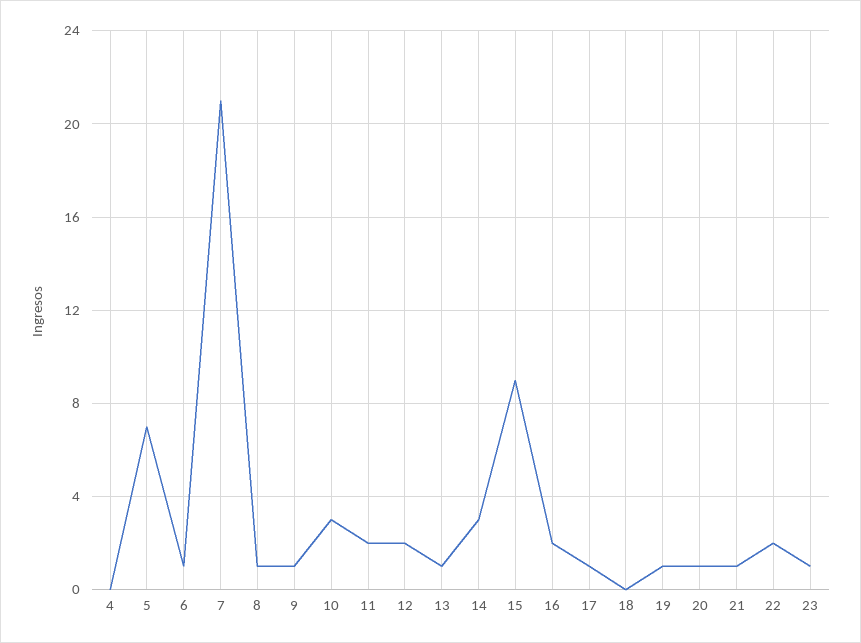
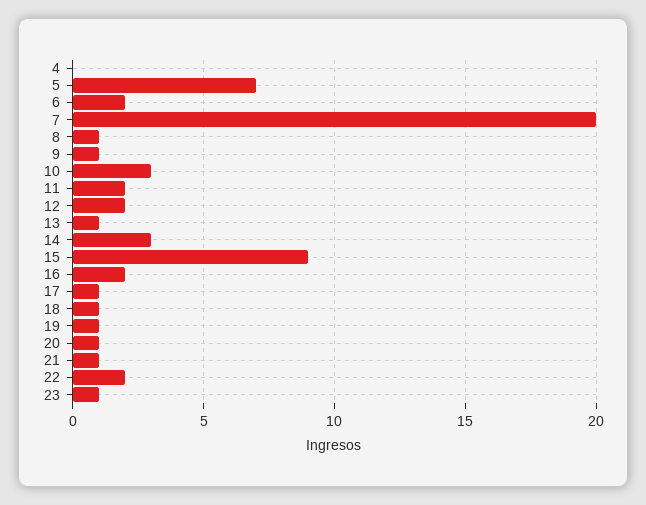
  {
    "4": 0,
    "5": 7,
-   "6": 1,
+   "6": 2,
-   "7": 21,
+   "7": 20,
    "8": 1,
    "9": 1,
    "10": 3,
    "11": 2,
    "12": 2,
    "13": 1,
    "14": 3,
    "15": 9,
    "16": 2,
    "17": 1,
-   "18": 0,
+   "18": 1,
    "19": 1,
    "20": 1,
    "21": 1,
    "22": 2,
    "23": 1
  }

